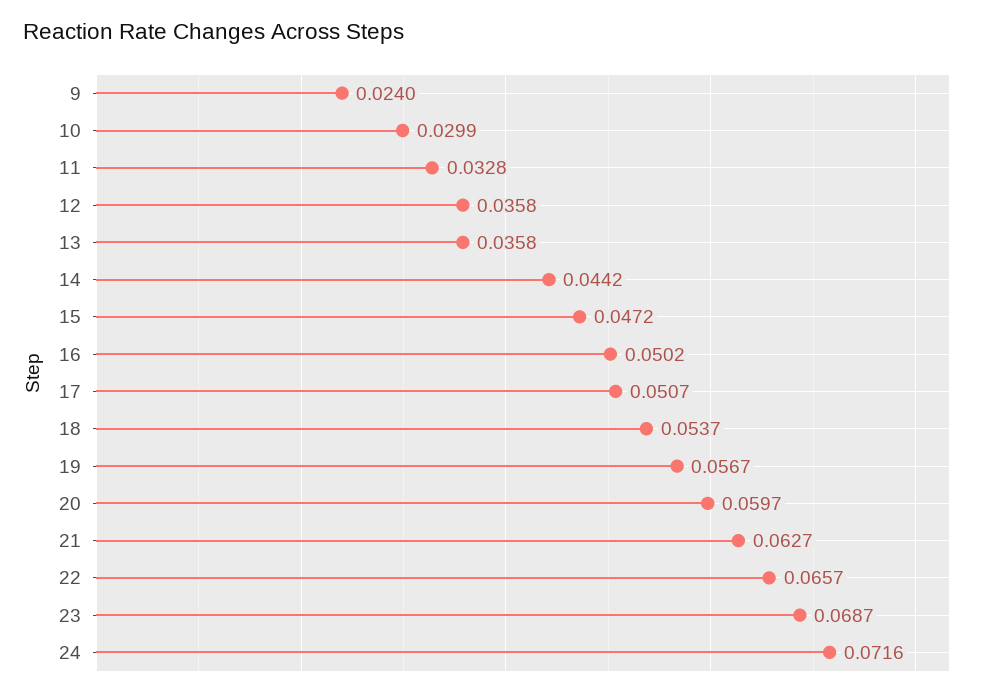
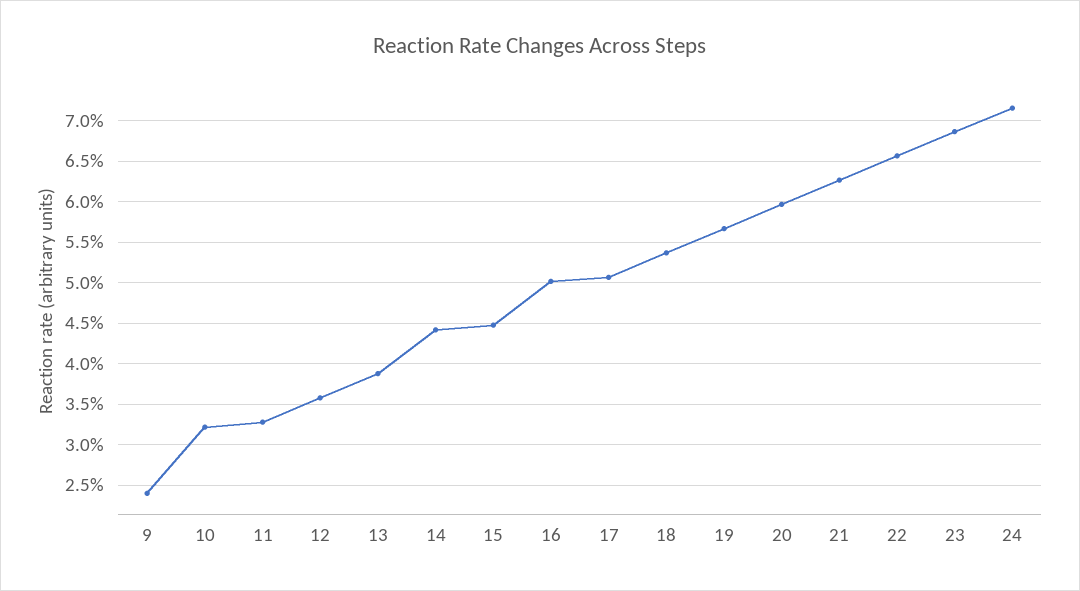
  {
    "9": 0.024,
-   "10": 0.0299,
+   "10": 0.032,
    "11": 0.0328,
    "12": 0.0358,
-   "13": 0.0358,
+   "13": 0.039,
    "14": 0.0442,
-   "15": 0.0472,
+   "15": 0.045,
    "16": 0.0502,
    "17": 0.0507,
    "18": 0.0537,
    "19": 0.0567,
    "20": 0.0597,
    "21": 0.0627,
    "22": 0.0657,
    "23": 0.0687,
    "24": 0.0716
  }

